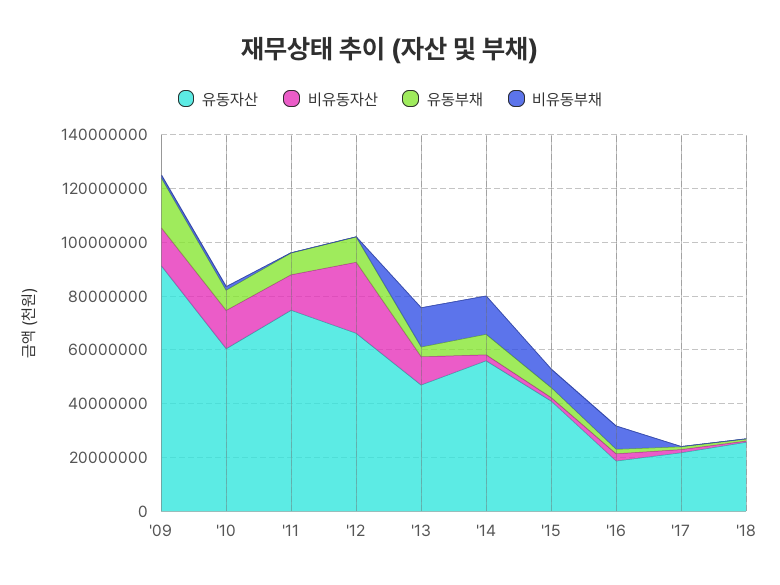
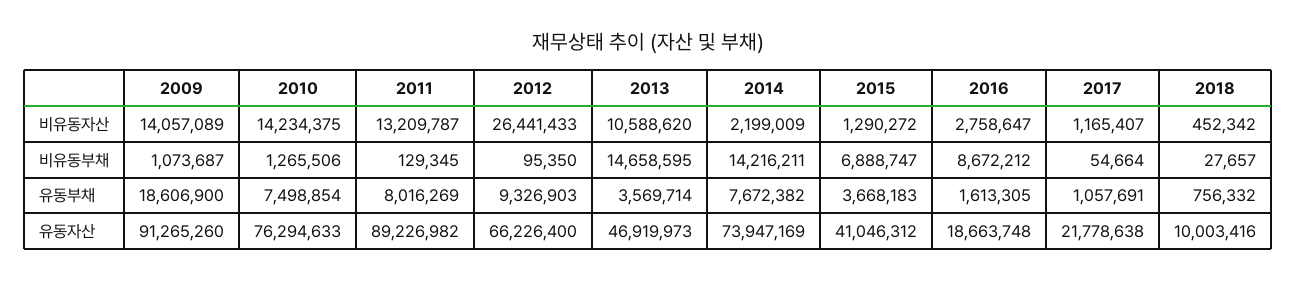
  {
    "유동자산": {
      "'09": 91265260,
-     "'10": 60000000,
+     "'10": 76294633,
-     "'11": 75000000,
+     "'11": 89226982,
      "'12": 66226400,
      "'13": 46919973,
-     "'14": 55000000,
+     "'14": 73947169,
      "'15": 41046312,
      "'16": 18663748,
      "'17": 21778638,
-     "'18": 25000000
+     "'18": 10003416
    },
    "비유동자산": {
      "'09": 14057089,
      "'10": 14234375,
      "'11": 13209787,
      "'12": 26441433,
      "'13": 10588620,
      "'14": 2199009,
      "'15": 1290272,
      "'16": 2758647,
      "'17": 1165407,
      "'18": 452342
    },
    "유동부채": {
      "'09": 18606900,
      "'10": 7498854,
      "'11": 8016269,
      "'12": 9326903,
      "'13": 3569714,
      "'14": 7672382,
      "'15": 3668183,
      "'16": 1613305,
      "'17": 1057691,
      "'18": 756332
    },
    "비유동부채": {
      "'09": 1073687,
      "'10": 1265506,
      "'11": 129345,
      "'12": 95350,
      "'13": 14658595,
      "'14": 14216211,
      "'15": 6888747,
      "'16": 8672212,
      "'17": 54664,
      "'18": 27657
    }
  }

